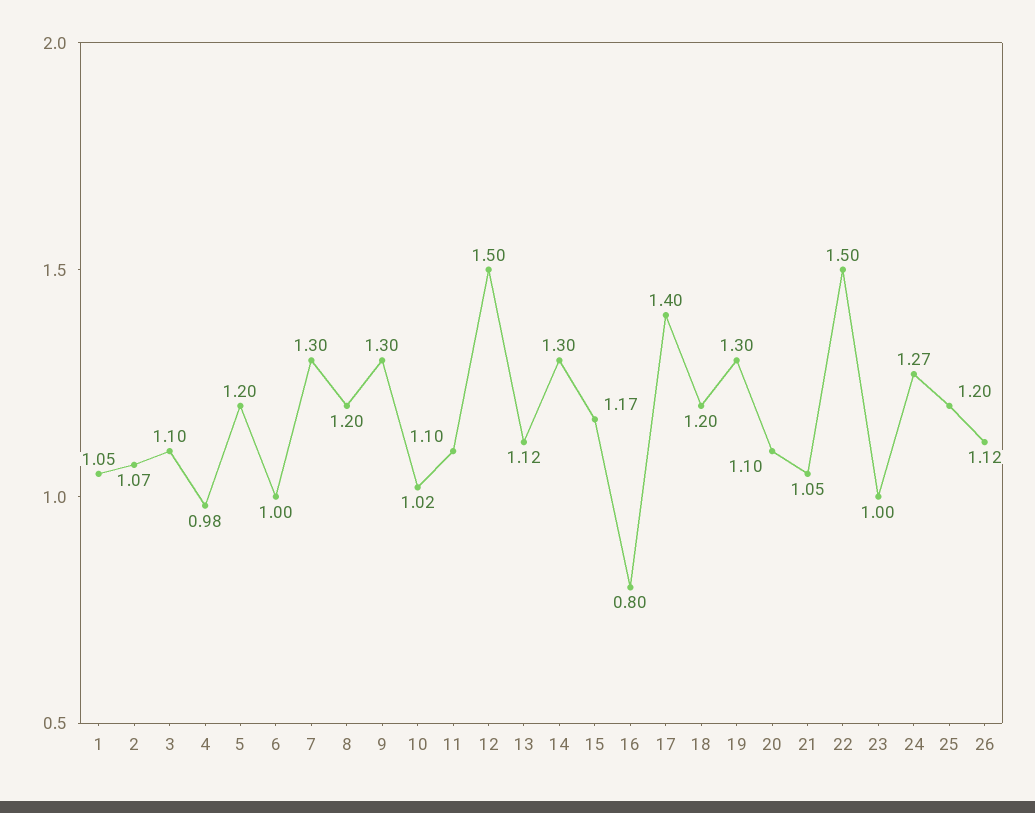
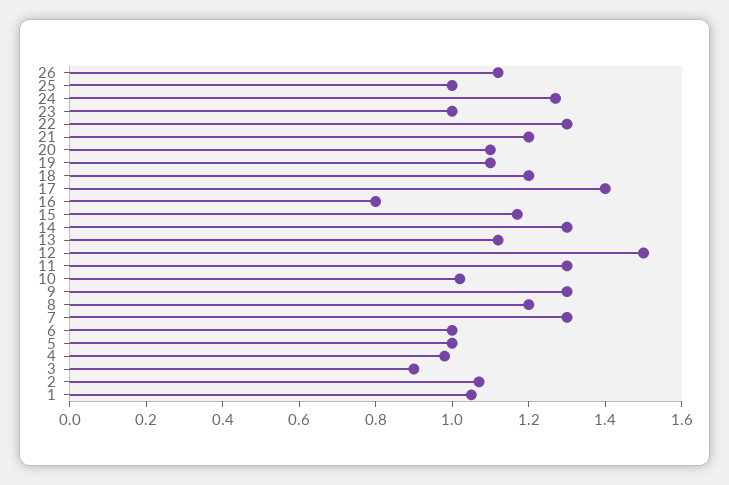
  {
    "1": 1.05,
    "2": 1.07,
-   "3": 1.1,
+   "3": 0.9,
    "4": 0.98,
-   "5": 1.2,
+   "5": 1,
    "6": 1,
    "7": 1.3,
    "8": 1.2,
    "9": 1.3,
    "10": 1.02,
-   "11": 1.1,
+   "11": 1.3,
    "12": 1.5,
    "13": 1.12,
    "14": 1.3,
    "15": 1.17,
    "16": 0.8,
    "17": 1.4,
    "18": 1.2,
-   "19": 1.3,
+   "19": 1.1,
    "20": 1.1,
-   "21": 1.05,
+   "21": 1.2,
-   "22": 1.5,
+   "22": 1.3,
    "23": 1,
    "24": 1.27,
-   "25": 1.2,
+   "25": 1,
    "26": 1.12
  }

